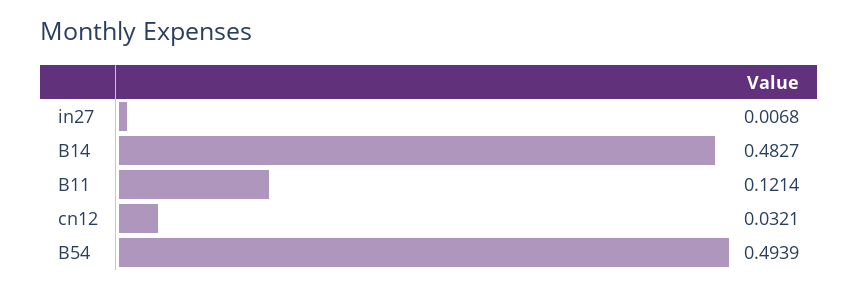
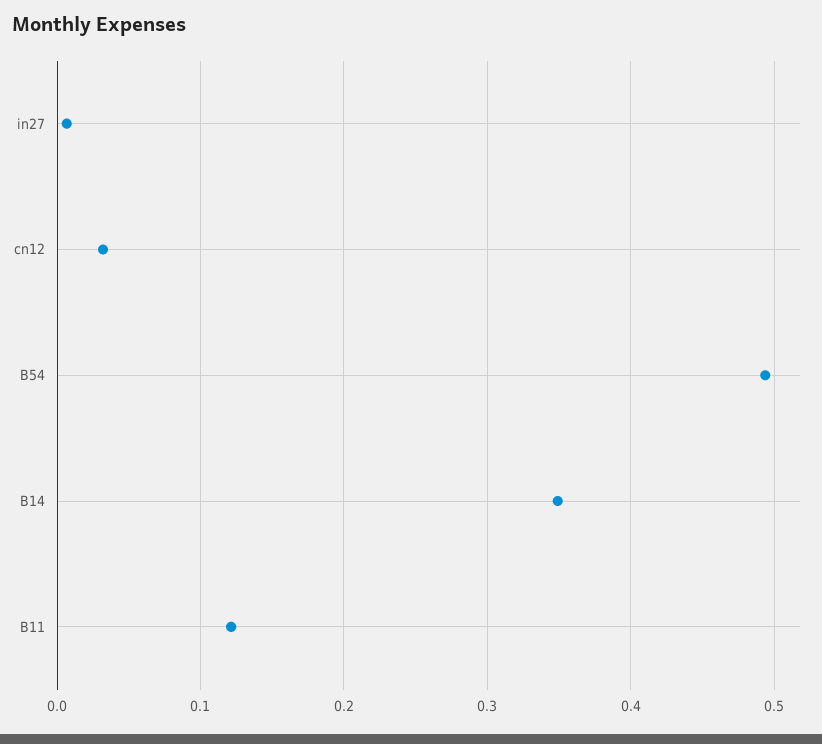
  {
    "in27": 0.0068,
-   "B14": 0.4827,
+   "B14": 0.35,
    "B11": 0.1214,
    "cn12": 0.0321,
    "B54": 0.4939
  }

